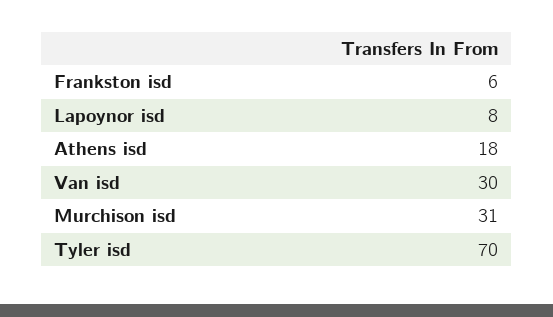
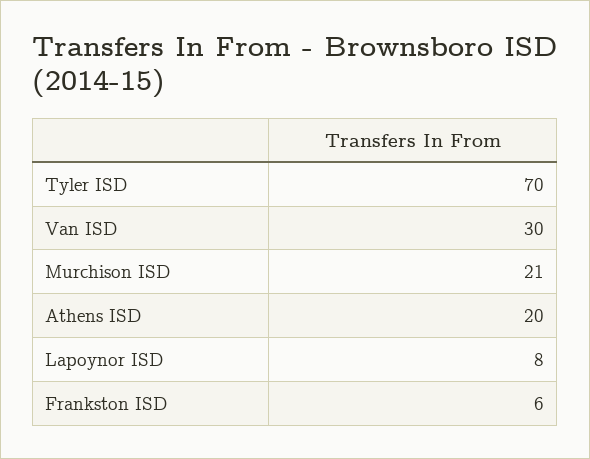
  {
    "Frankston isd": 6,
    "Lapoynor isd": 8,
-   "Athens isd": 18,
+   "Athens isd": 20,
    "Van isd": 30,
-   "Murchison isd": 31,
+   "Murchison isd": 21,
    "Tyler isd": 70
  }

